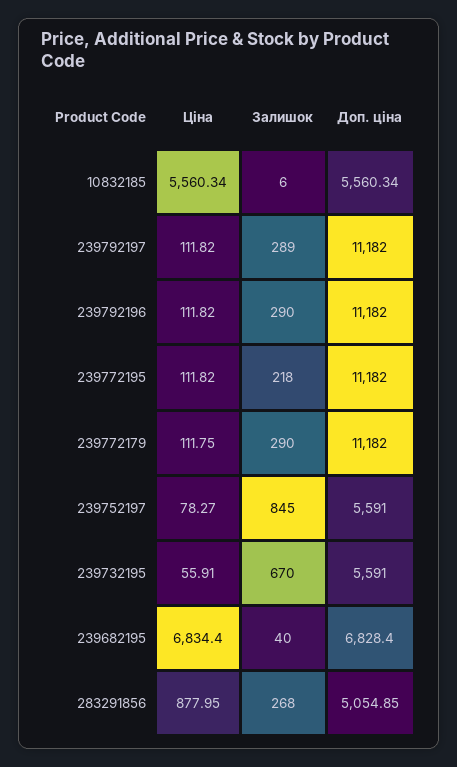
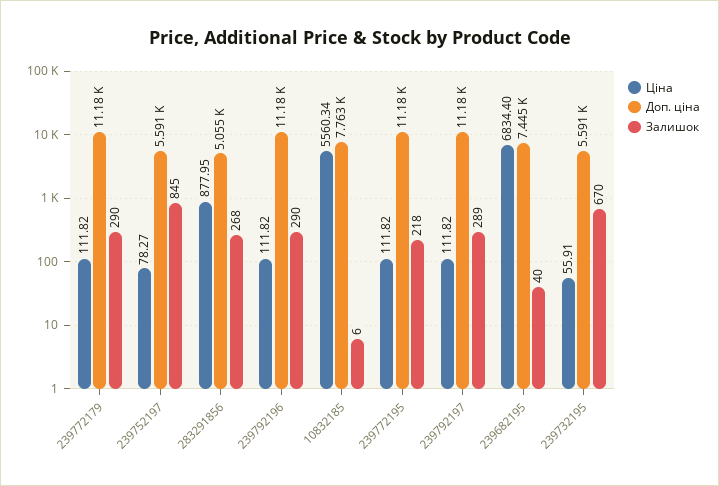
  {
    "Ціна": {
      "10832185": 5560.34,
      "239792197": 111.82,
      "239792196": 111.82,
      "239772195": 111.82,
-     "239772179": 111.75,
+     "239772179": 111.82,
      "239752197": 78.27,
      "239732195": 55.91,
      "239682195": 6834.4,
      "283291856": 877.95
    },
    "Залишок": {
      "10832185": 6,
      "239792197": 289,
      "239792196": 290,
      "239772195": 218,
      "239772179": 290,
      "239752197": 845,
      "239732195": 670,
      "239682195": 40,
      "283291856": 268
    },
    "Доп. ціна": {
-     "10832185": 5560.34,
+     "10832185": 7763,
      "239792197": 11182,
      "239792196": 11182,
      "239772195": 11182,
      "239772179": 11182,
      "239752197": 5591,
      "239732195": 5591,
-     "239682195": 6828.4,
+     "239682195": 7445,
      "283291856": 5054.85
    }
  }

